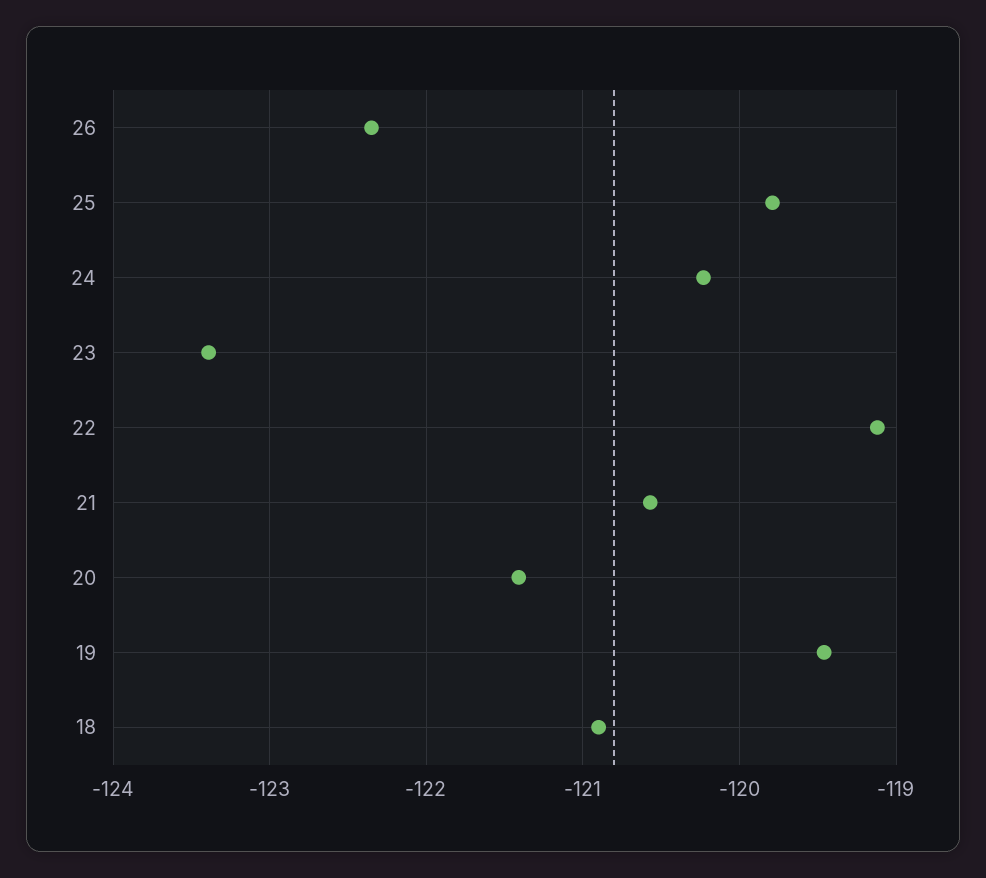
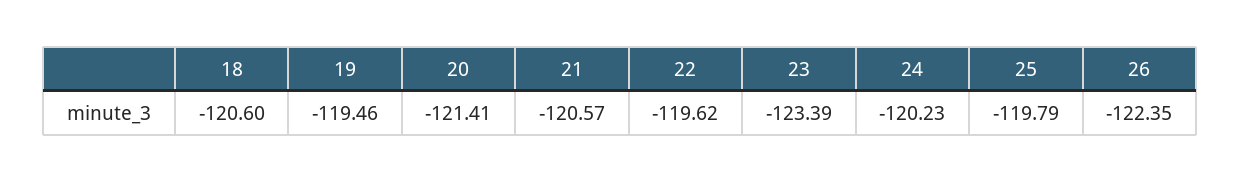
  {
    "26": -122.35,
    "25": -119.79,
    "24": -120.23,
    "23": -123.39,
-   "22": -119.1,
+   "22": -119.62,
    "21": -120.57,
    "20": -121.41,
    "19": -119.46,
-   "18": -120.9
+   "18": -120.6
  }

